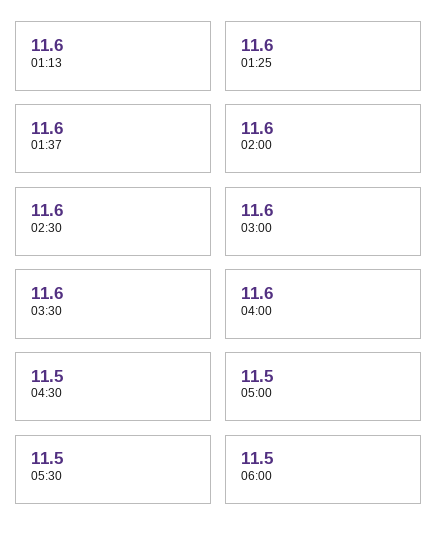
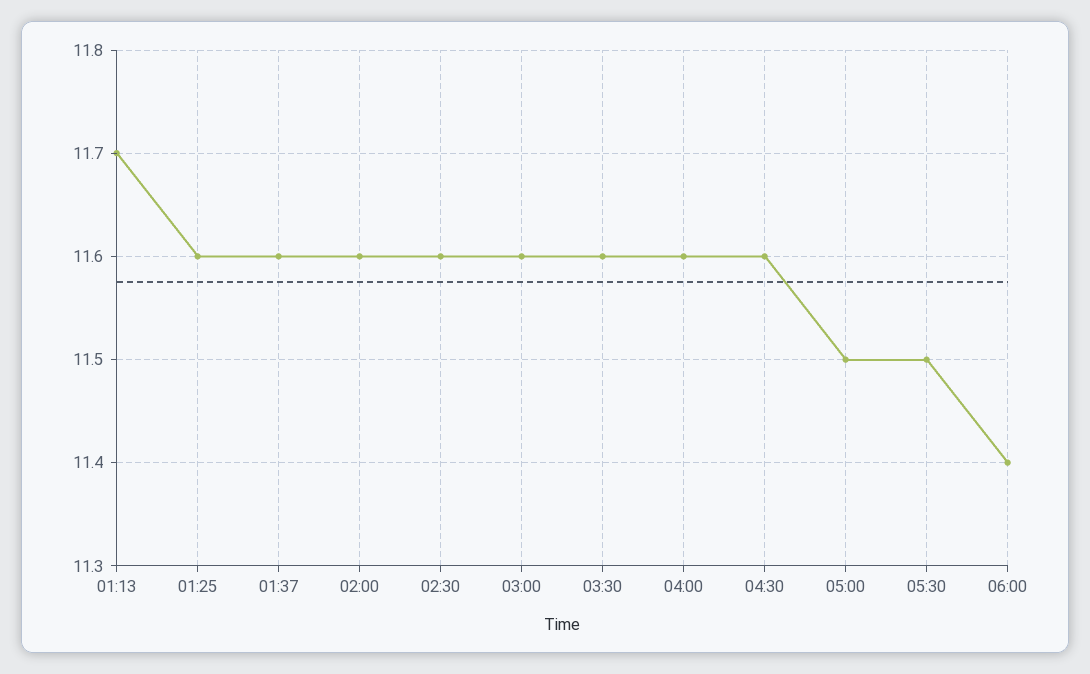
  {
-   "01:13": 11.6,
+   "01:13": 11.7,
    "01:25": 11.6,
    "01:37": 11.6,
    "02:00": 11.6,
    "02:30": 11.6,
    "03:00": 11.6,
    "03:30": 11.6,
    "04:00": 11.6,
-   "04:30": 11.5,
+   "04:30": 11.6,
    "05:00": 11.5,
    "05:30": 11.5,
-   "06:00": 11.5
+   "06:00": 11.4
  }

